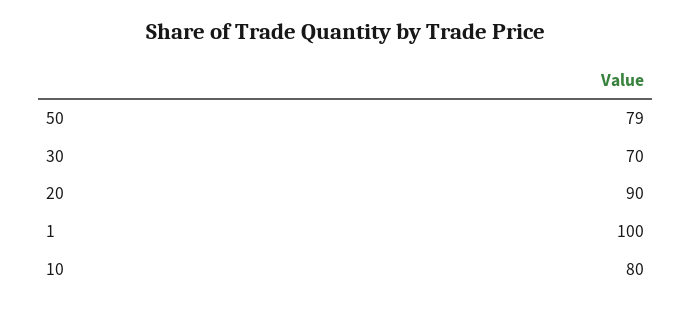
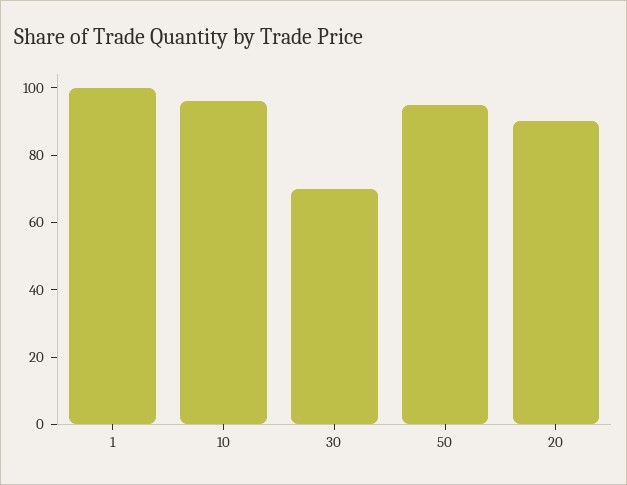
  {
-   "50": 79,
+   "50": 95,
    "30": 70,
    "20": 90,
    "1": 100,
-   "10": 80
+   "10": 95
  }

